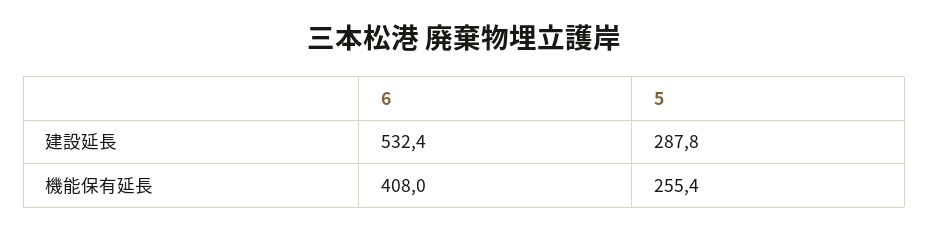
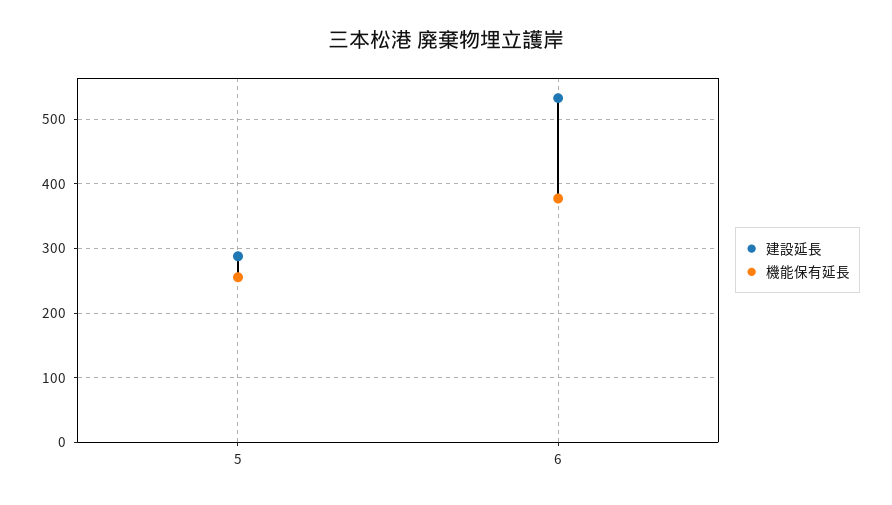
  {
    "建設延長": {
      "6": 532.4,
      "5": 287.8
    },
    "機能保有延長": {
-     "6": 408,
+     "6": 380,
      "5": 255.4
    }
  }

